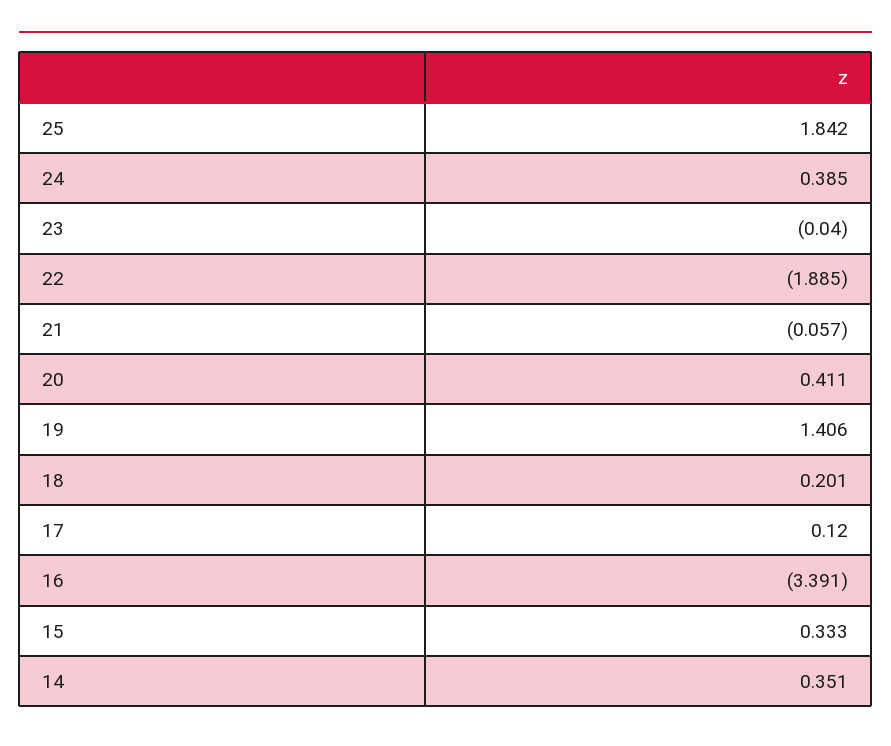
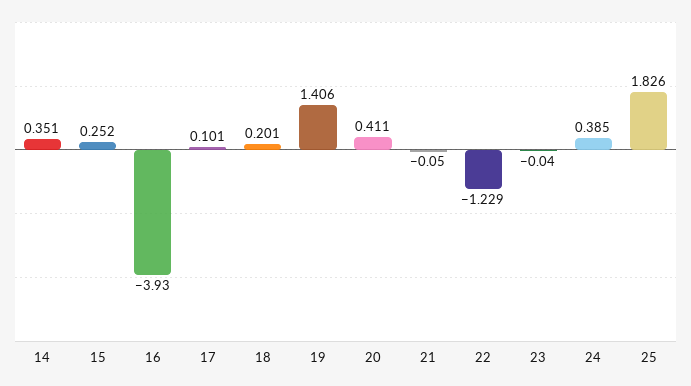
  {
-   "25": 1.842,
+   "25": 1.826,
    "24": 0.385,
    "23": -0.04,
-   "22": -1.885,
+   "22": -1.229,
-   "21": -0.057,
+   "21": -0.05,
    "20": 0.411,
    "19": 1.406,
    "18": 0.201,
-   "17": 0.12,
+   "17": 0.101,
-   "16": -3.391,
+   "16": -3.93,
-   "15": 0.333,
+   "15": 0.252,
    "14": 0.351
  }

